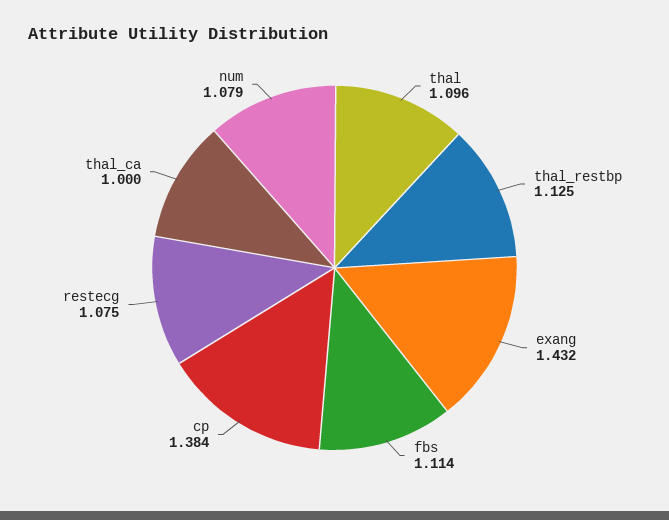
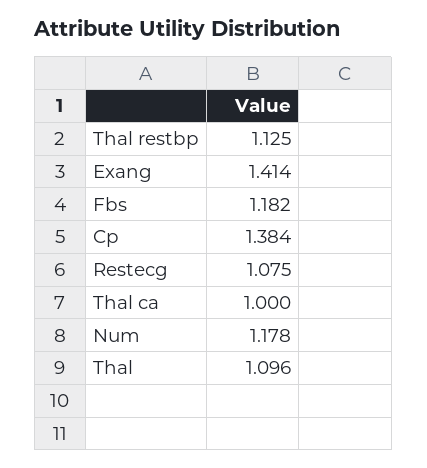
  {
    "thal": 1.096,
    "thal_restbp": 1.125,
-   "exang": 1.432,
+   "exang": 1.414,
-   "fbs": 1.114,
+   "fbs": 1.182,
    "cp": 1.384,
    "restecg": 1.075,
    "thal_ca": 1,
-   "num": 1.079
+   "num": 1.178
  }

